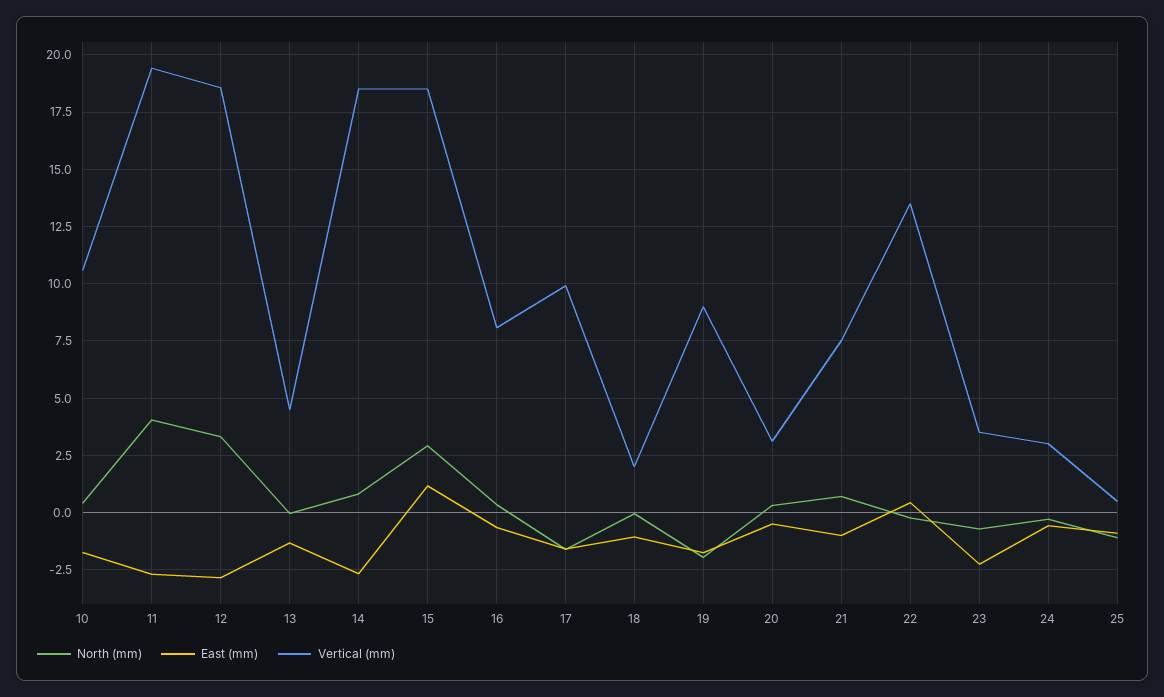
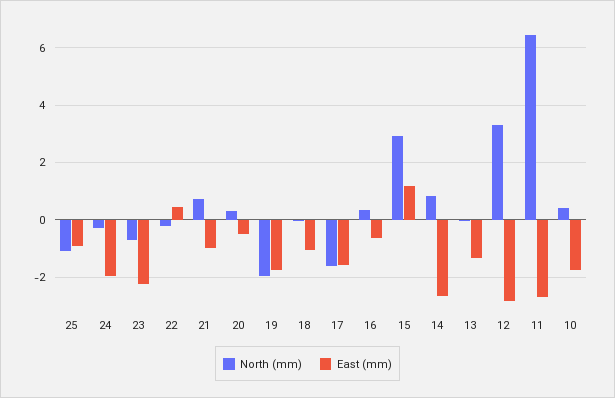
  {
    "North (mm)": {
      "10": 0.5,
-     "11": 4,
+     "11": 6.5,
      "12": 3.25,
      "13": 0,
      "14": 0.75,
      "15": 3,
      "16": 0.25,
      "17": -1.5,
      "18": 0,
      "19": -2,
      "20": 0.25,
      "21": 0.75,
      "22": -0.25,
      "23": -0.75,
      "24": -0.25,
      "25": -1
    },
    "East (mm)": {
      "10": -1.75,
      "11": -2.75,
      "12": -2.75,
      "13": -1.25,
      "14": -2.75,
      "15": 1.25,
      "16": -0.75,
      "17": -1.5,
      "18": -1,
      "19": -1.75,
      "20": -0.5,
      "21": -1,
      "22": 0.5,
      "23": -2.25,
-     "24": -0.5,
+     "24": -2,
      "25": -1
-   },
+   }
-   "Vertical (mm)": {
-     "10": 10.5,
-     "11": 19.5,
-     "12": 18.5,
-     "13": 4.5,
-     "14": 18.5,
-     "15": 18.5,
-     "16": 8,
-     "17": 10,
-     "18": 2,
-     "19": 9,
-     "20": 3,
-     "21": 7.5,
-     "22": 13.5,
-     "23": 3.5,
-     "24": 3,
-     "25": 0.5
-   }
  }

